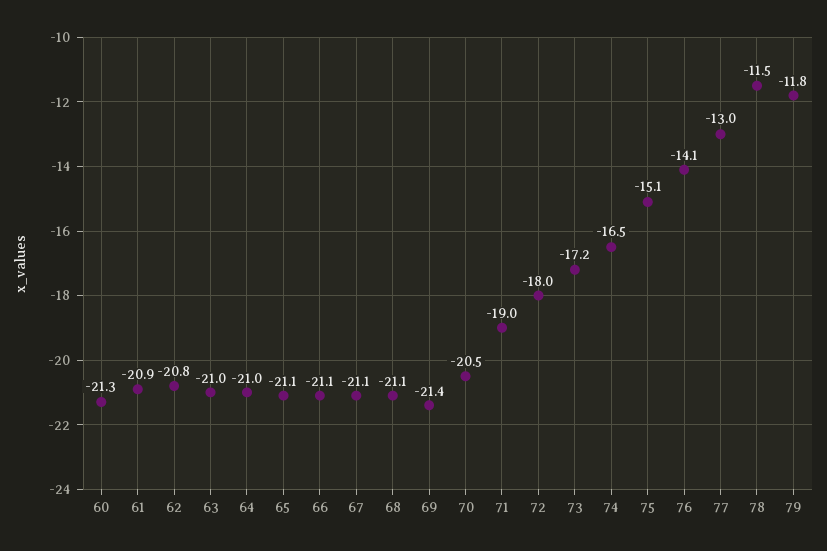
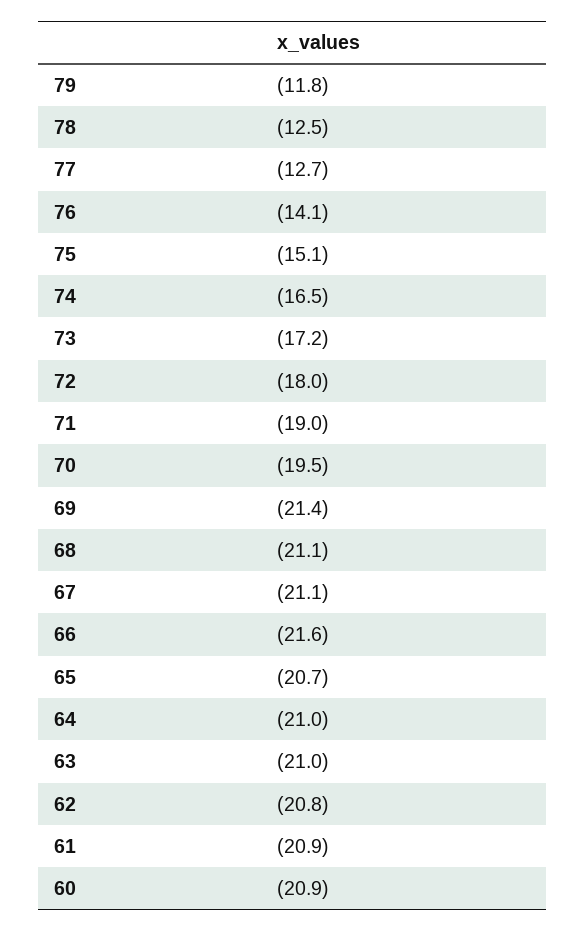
  {
-   "60": -21.3,
+   "60": -20.9,
    "61": -20.9,
    "62": -20.8,
    "63": -21,
    "64": -21,
-   "65": -21.1,
+   "65": -20.7,
-   "66": -21.1,
+   "66": -21.6,
    "67": -21.1,
    "68": -21.1,
    "69": -21.4,
-   "70": -20.5,
+   "70": -19.5,
    "71": -19,
    "72": -18,
    "73": -17.2,
    "74": -16.5,
    "75": -15.1,
    "76": -14.1,
-   "77": -13,
+   "77": -12.7,
-   "78": -11.5,
+   "78": -12.5,
    "79": -11.8
  }

